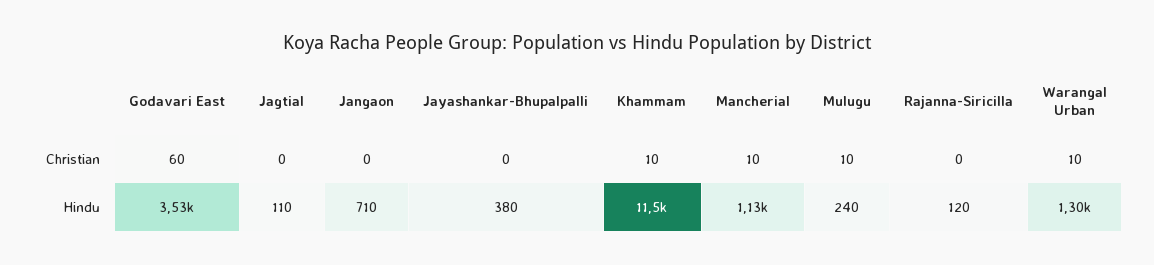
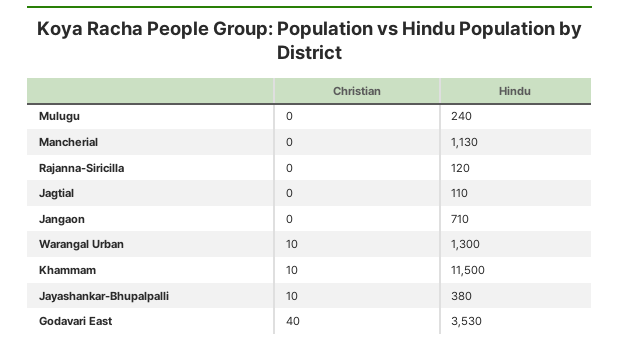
  {
    "Godavari East": {
-     "Christian": 60,
+     "Christian": 40,
      "Hindu": 3530
    },
    "Jagtial": {
      "Christian": 0,
      "Hindu": 110
    },
    "Jangaon": {
      "Christian": 0,
      "Hindu": 710
    },
    "Jayashankar-Bhupalpalli": {
-     "Christian": 0,
+     "Christian": 10,
      "Hindu": 380
    },
    "Khammam": {
      "Christian": 10,
      "Hindu": 11500
    },
    "Mancherial": {
-     "Christian": 10,
+     "Christian": 0,
      "Hindu": 1130
    },
    "Mulugu": {
-     "Christian": 10,
+     "Christian": 0,
      "Hindu": 240
    },
    "Rajanna-Siricilla": {
      "Christian": 0,
      "Hindu": 120
    },
    "Warangal Urban": {
      "Christian": 10,
      "Hindu": 1300
    }
  }

